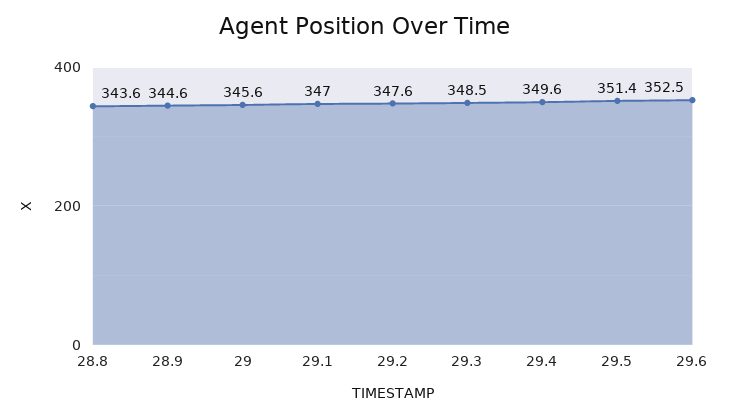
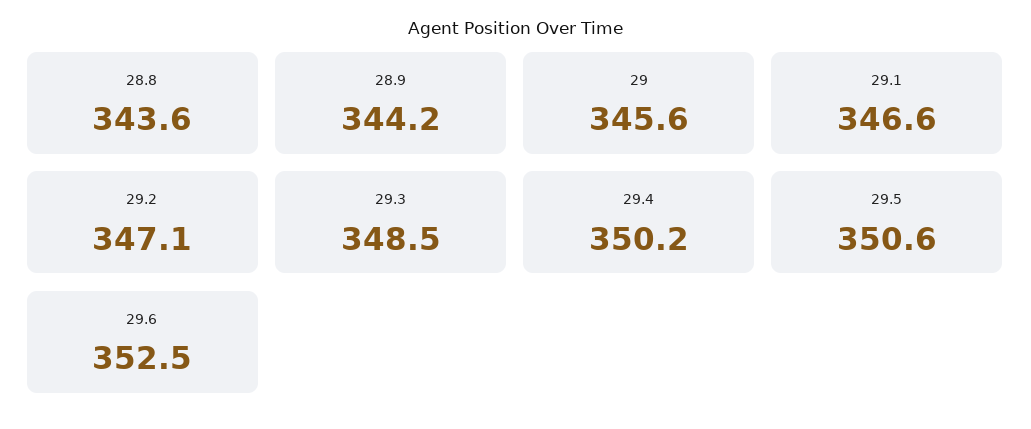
  {
    "28.8": 343.6,
-   "28.9": 344.6,
+   "28.9": 344.2,
    "29": 345.6,
-   "29.1": 347,
+   "29.1": 346.6,
-   "29.2": 347.6,
+   "29.2": 347.1,
    "29.3": 348.5,
-   "29.4": 349.6,
+   "29.4": 350.2,
-   "29.5": 351.4,
+   "29.5": 350.6,
    "29.6": 352.5
  }

